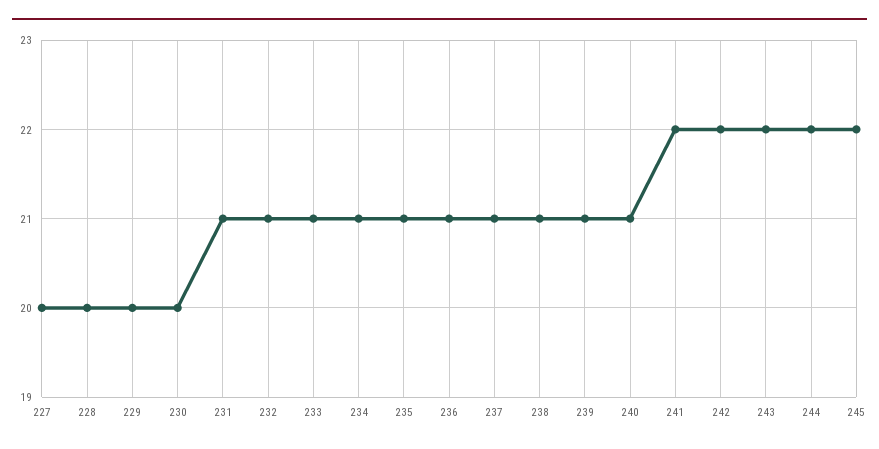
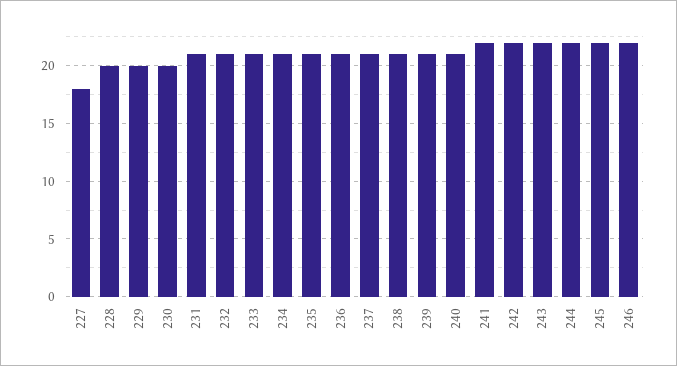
  {
-   "227": 20,
+   "227": 18,
    "228": 20,
    "229": 20,
    "230": 20,
    "231": 21,
    "232": 21,
    "233": 21,
    "234": 21,
    "235": 21,
    "236": 21,
    "237": 21,
    "238": 21,
    "239": 21,
    "240": 21,
    "241": 22,
    "242": 22,
    "243": 22,
    "244": 22,
-   "245": 22
+   "245": 22,
+   "246": 22
  }

